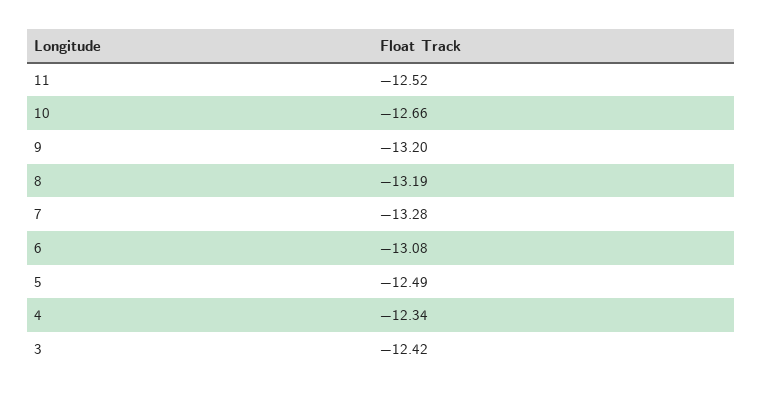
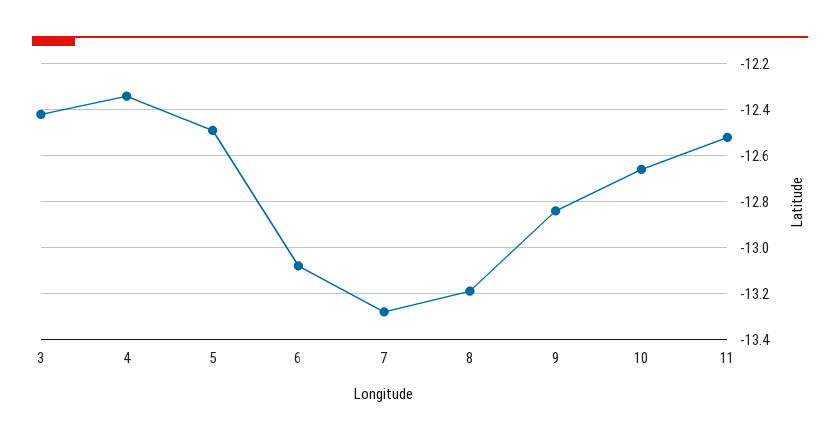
  {
    "11": -12.52,
    "10": -12.66,
-   "9": -13.2,
+   "9": -12.85,
    "8": -13.19,
    "7": -13.28,
    "6": -13.08,
    "5": -12.49,
    "4": -12.34,
    "3": -12.42
  }

